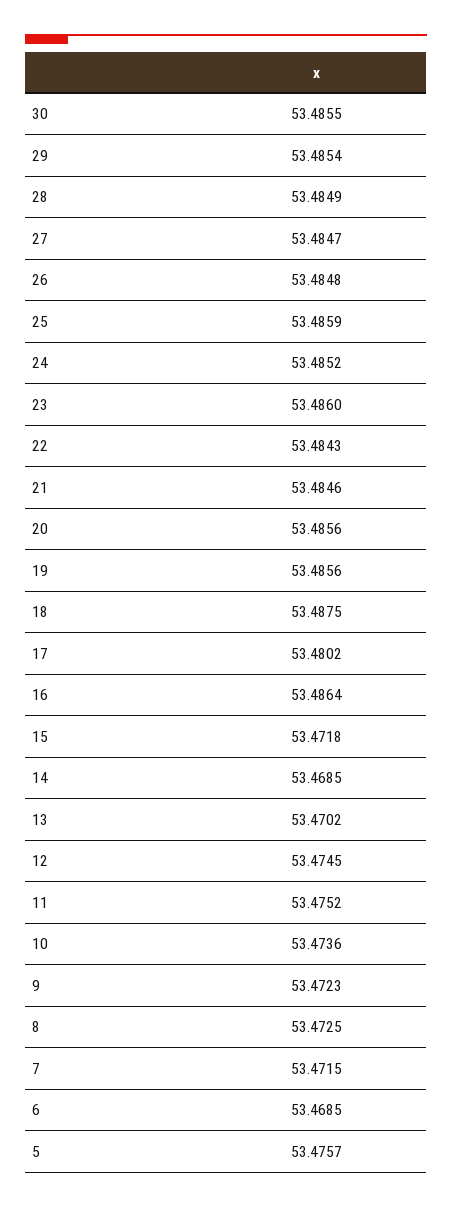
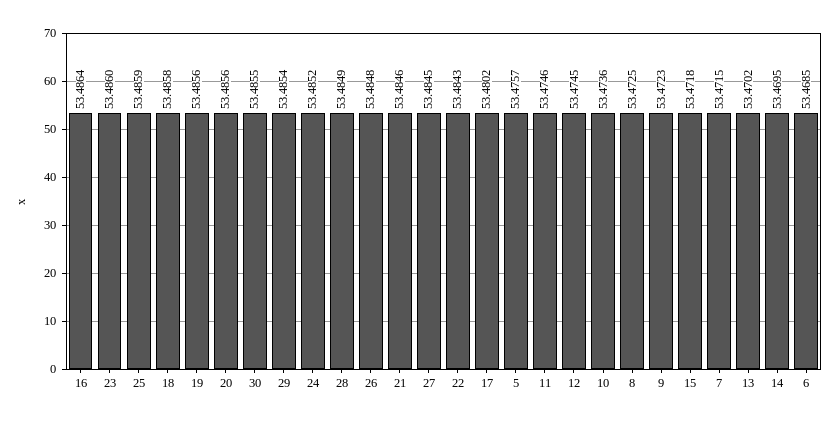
  {
    "30": 53.4855,
    "29": 53.4854,
    "28": 53.4849,
-   "27": 53.4847,
+   "27": 53.4845,
    "26": 53.4848,
    "25": 53.4859,
    "24": 53.4852,
    "23": 53.486,
    "22": 53.4843,
    "21": 53.4846,
    "20": 53.4856,
    "19": 53.4856,
-   "18": 53.4875,
+   "18": 53.4858,
    "17": 53.4802,
    "16": 53.4864,
    "15": 53.4718,
-   "14": 53.4685,
+   "14": 53.4695,
    "13": 53.4702,
    "12": 53.4745,
-   "11": 53.4752,
+   "11": 53.4746,
    "10": 53.4736,
    "9": 53.4723,
    "8": 53.4725,
    "7": 53.4715,
    "6": 53.4685,
    "5": 53.4757
  }

